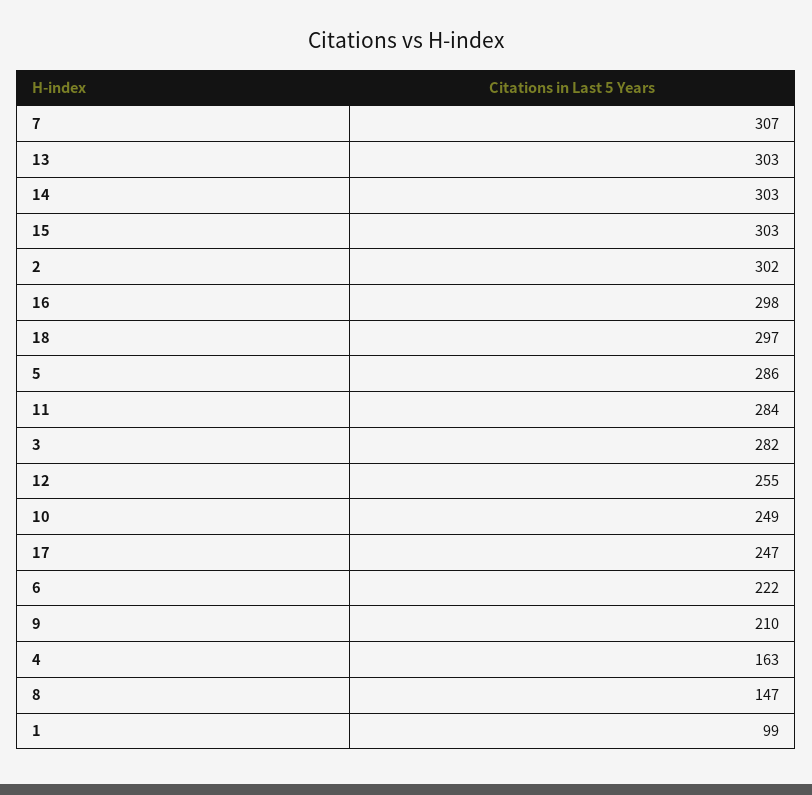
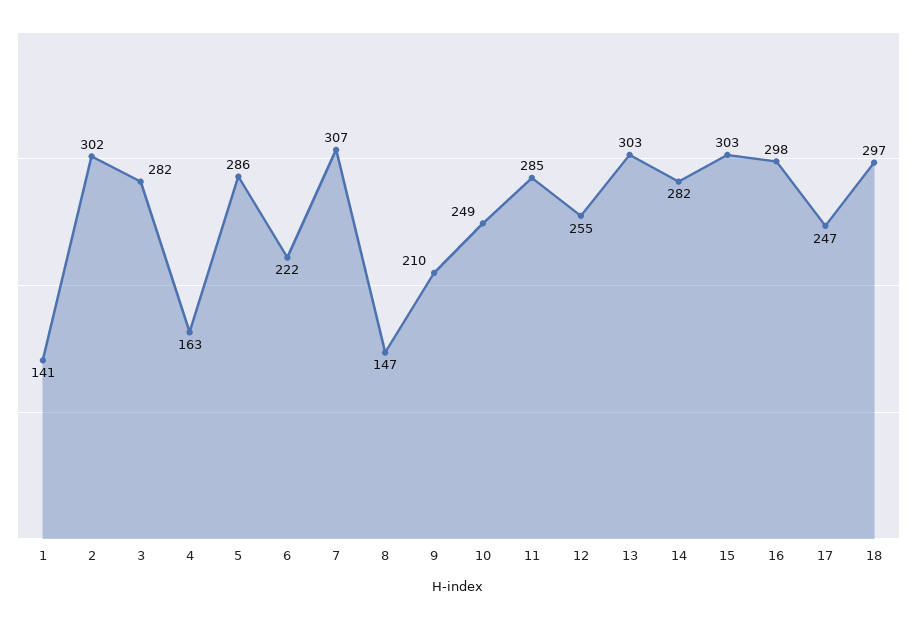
  {
    "7": 307,
    "13": 303,
-   "14": 303,
+   "14": 282,
    "15": 303,
    "2": 302,
    "16": 298,
    "18": 297,
    "5": 286,
-   "11": 284,
+   "11": 285,
    "3": 282,
    "12": 255,
    "10": 249,
    "17": 247,
    "6": 222,
    "9": 210,
    "4": 163,
    "8": 147,
-   "1": 99
+   "1": 141
  }

